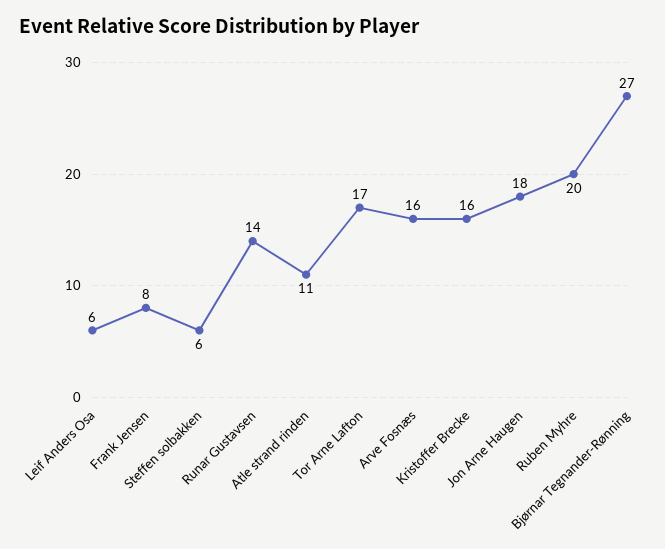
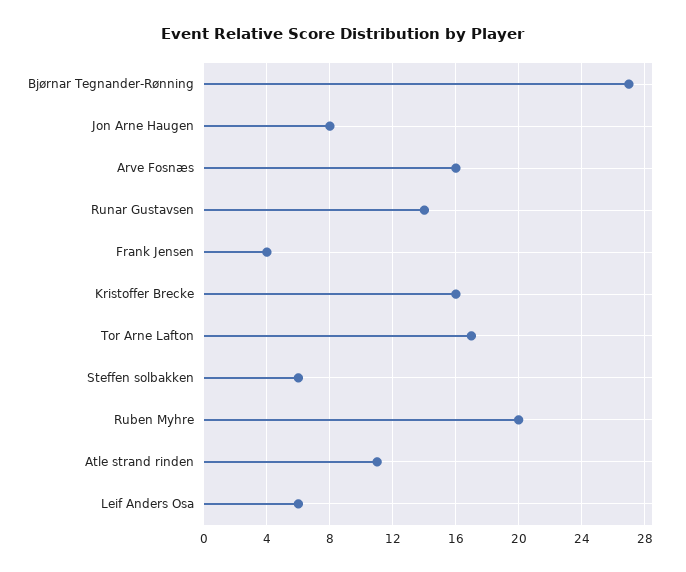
  {
    "Leif Anders Osa": 6,
-   "Frank Jensen": 8,
+   "Frank Jensen": 4,
    "Steffen solbakken": 6,
    "Runar Gustavsen": 14,
    "Atle strand rinden": 11,
    "Tor Arne Lafton": 17,
    "Arve Fosnæs": 16,
    "Kristoffer Brecke": 16,
-   "Jon Arne Haugen": 18,
+   "Jon Arne Haugen": 8,
    "Ruben Myhre": 20,
    "Bjørnar Tegnander-Rønning": 27
  }

